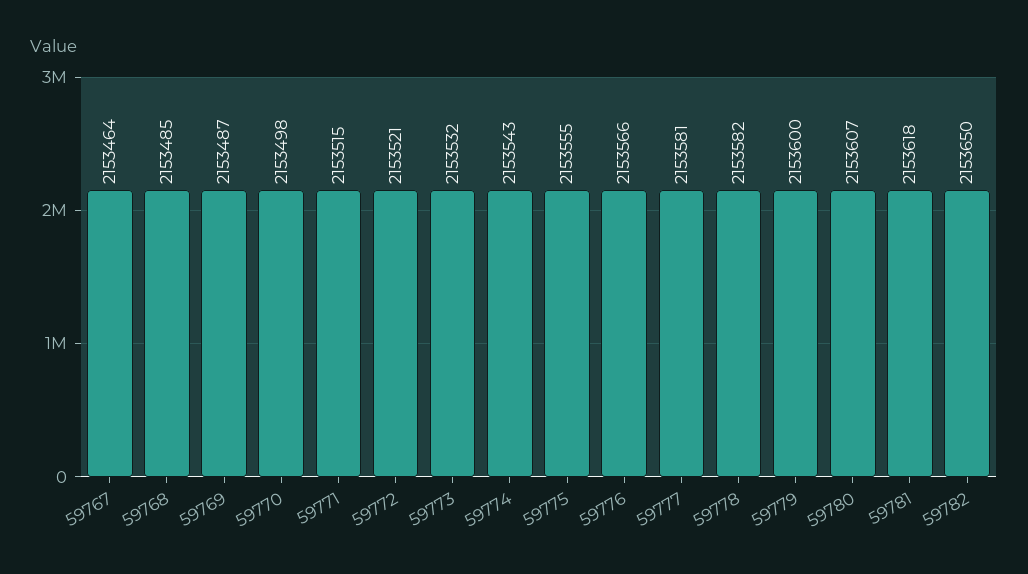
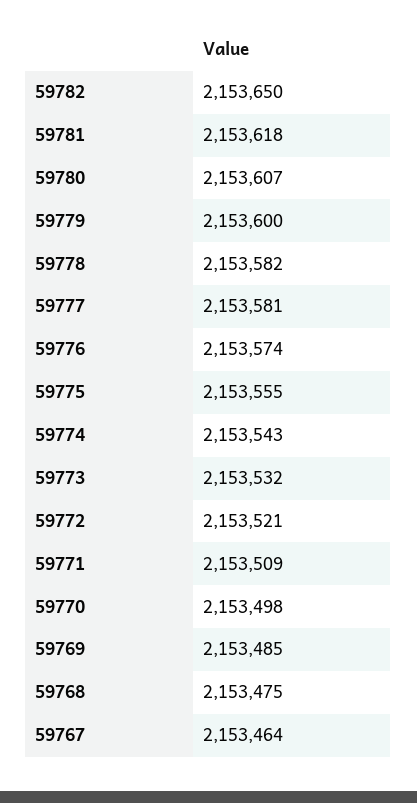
  {
    "59767": 2153464,
-   "59768": 2153485,
+   "59768": 2153475,
-   "59769": 2153487,
+   "59769": 2153485,
    "59770": 2153498,
-   "59771": 2153515,
+   "59771": 2153509,
    "59772": 2153521,
    "59773": 2153532,
    "59774": 2153543,
    "59775": 2153555,
-   "59776": 2153566,
+   "59776": 2153574,
    "59777": 2153581,
    "59778": 2153582,
    "59779": 2153600,
    "59780": 2153607,
    "59781": 2153618,
    "59782": 2153650
  }

